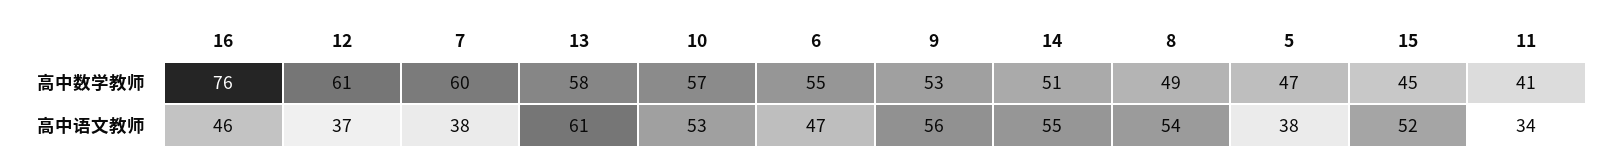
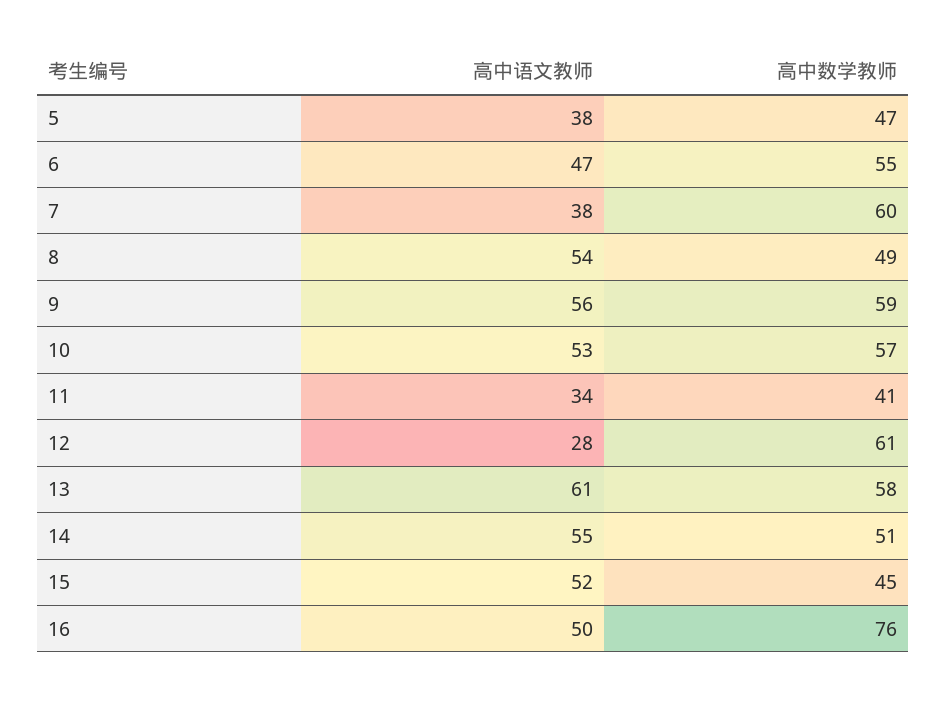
  {
    "16": {
      "高中数学教师": 76,
-     "高中语文教师": 46
+     "高中语文教师": 50
    },
    "12": {
      "高中数学教师": 61,
-     "高中语文教师": 37
+     "高中语文教师": 28
    },
    "7": {
      "高中数学教师": 60,
      "高中语文教师": 38
    },
    "13": {
      "高中数学教师": 58,
      "高中语文教师": 61
    },
    "10": {
      "高中数学教师": 57,
      "高中语文教师": 53
    },
    "6": {
      "高中数学教师": 55,
      "高中语文教师": 47
    },
    "9": {
-     "高中数学教师": 53,
+     "高中数学教师": 59,
      "高中语文教师": 56
    },
    "14": {
      "高中数学教师": 51,
      "高中语文教师": 55
    },
    "8": {
      "高中数学教师": 49,
      "高中语文教师": 54
    },
    "5": {
      "高中数学教师": 47,
      "高中语文教师": 38
    },
    "15": {
      "高中数学教师": 45,
      "高中语文教师": 52
    },
    "11": {
      "高中数学教师": 41,
      "高中语文教师": 34
    }
  }

